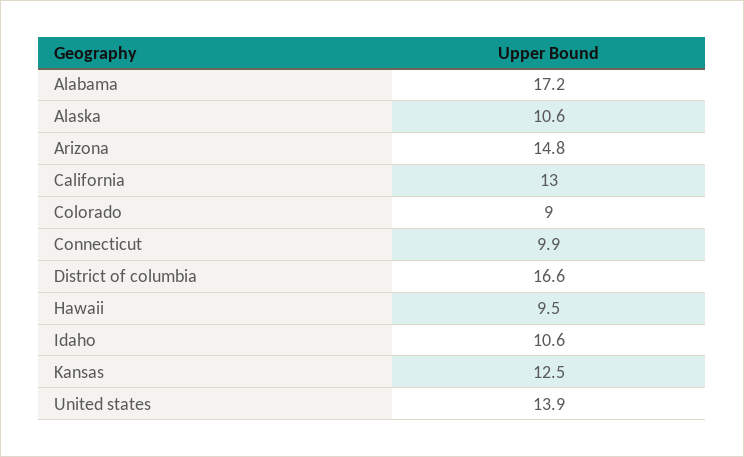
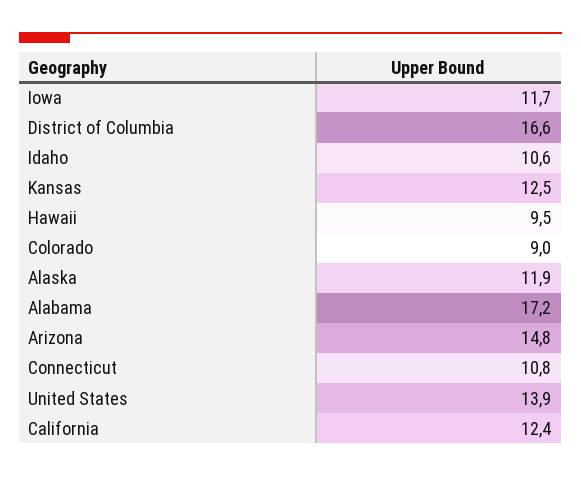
  {
    "Alabama": 17.2,
-   "Alaska": 10.6,
+   "Alaska": 11.9,
    "Arizona": 14.8,
-   "California": 13,
+   "California": 12.4,
    "Colorado": 9,
-   "Connecticut": 9.9,
+   "Connecticut": 10.8,
    "District of columbia": 16.6,
    "Hawaii": 9.5,
    "Idaho": 10.6,
    "Kansas": 12.5,
-   "United states": 13.9
+   "United states": 13.9,
+   "Iowa": 11.7
  }

